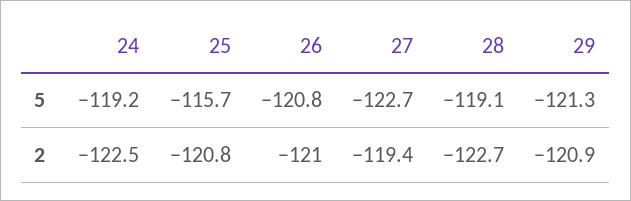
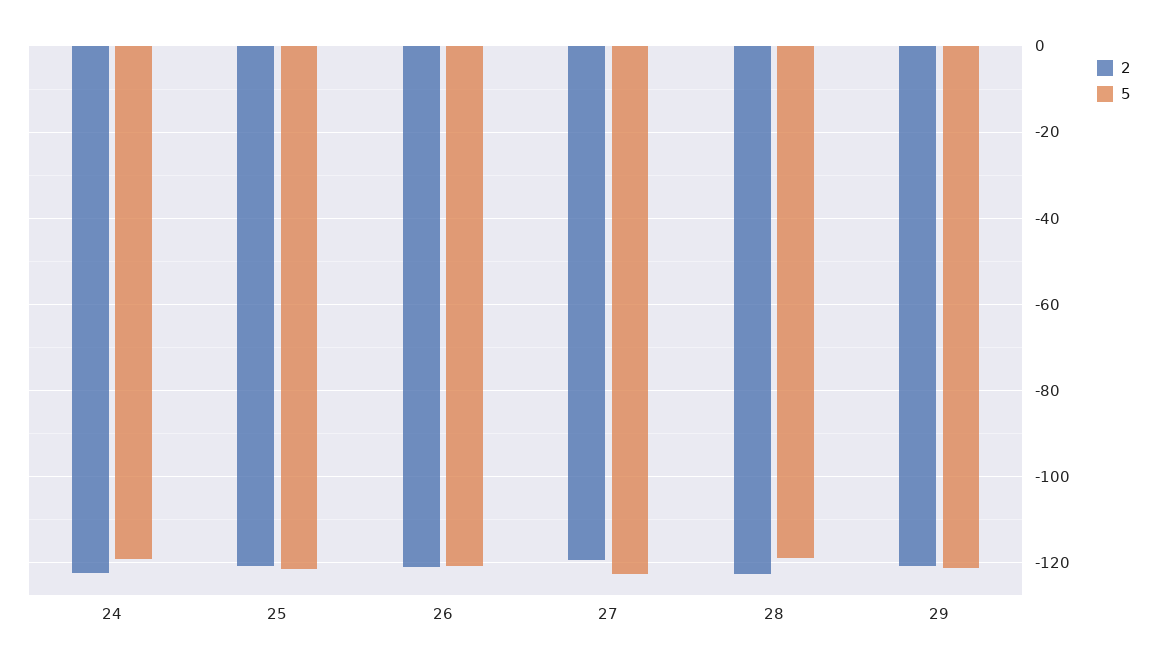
  {
    "5": {
      "24": -119.2,
-     "25": -115.7,
+     "25": -122,
      "26": -120.8,
      "27": -122.7,
      "28": -119.1,
      "29": -121.3
    },
    "2": {
      "24": -122.5,
      "25": -120.8,
      "26": -121,
      "27": -119.4,
      "28": -122.7,
      "29": -120.9
    }
  }

